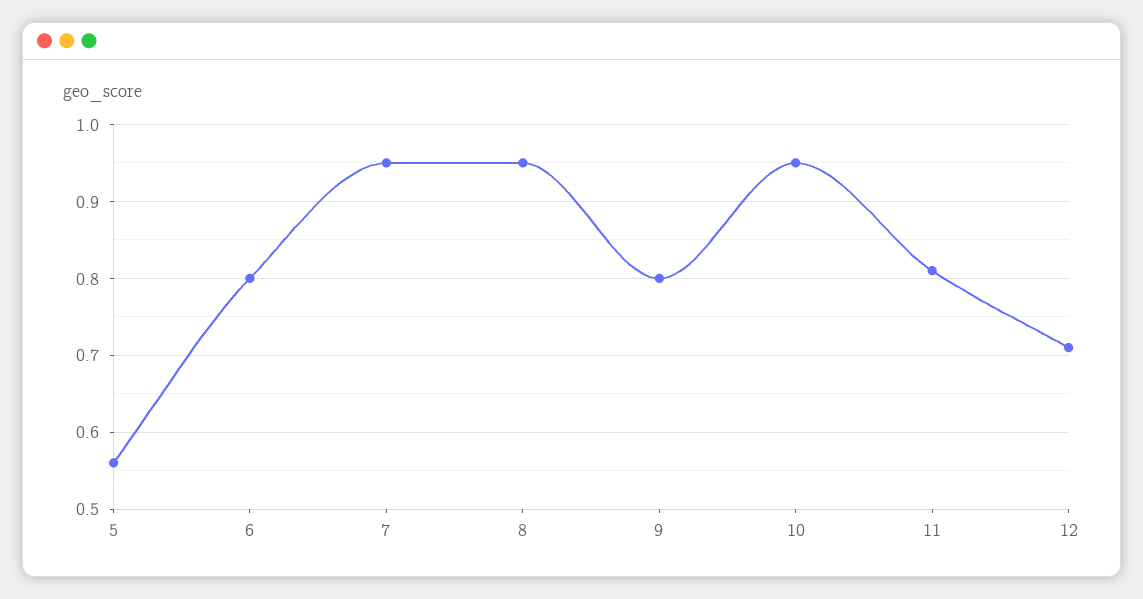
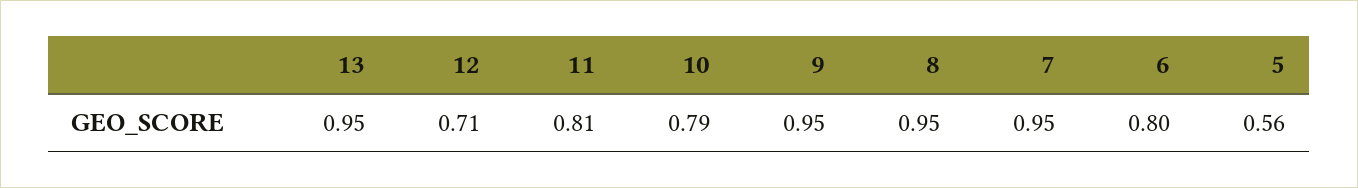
  {
    "5": 0.56,
    "6": 0.8,
    "7": 0.95,
    "8": 0.95,
-   "9": 0.8,
+   "9": 0.95,
-   "10": 0.95,
+   "10": 0.79,
    "11": 0.81,
-   "12": 0.71
+   "12": 0.71,
+   "13": 0.95
  }

